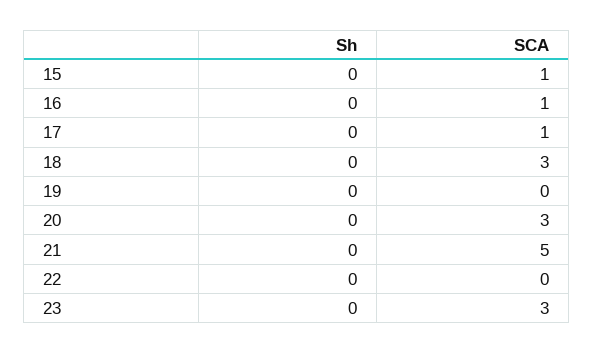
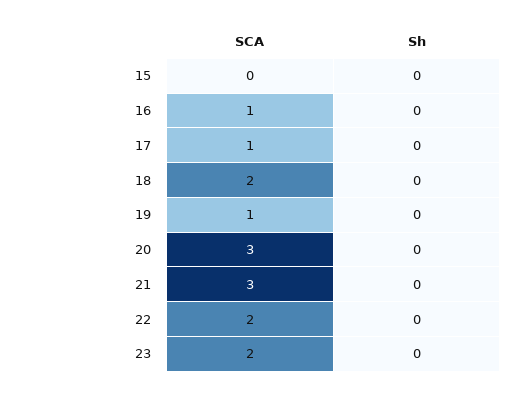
  {
    "Sh": {
      "15": 0,
      "16": 0,
      "17": 0,
      "18": 0,
      "19": 0,
      "20": 0,
      "21": 0,
      "22": 0,
      "23": 0
    },
    "SCA": {
-     "15": 1,
+     "15": 0,
      "16": 1,
      "17": 1,
-     "18": 3,
+     "18": 2,
-     "19": 0,
+     "19": 1,
      "20": 3,
-     "21": 5,
+     "21": 3,
-     "22": 0,
+     "22": 2,
-     "23": 3
+     "23": 2
    }
  }

